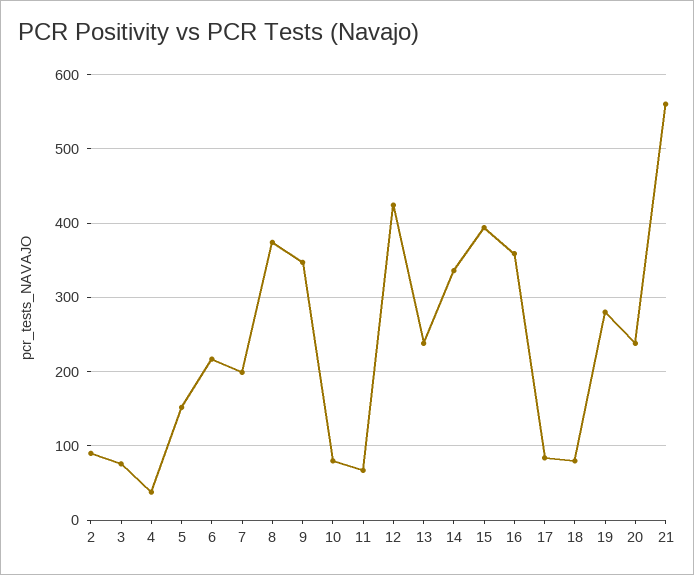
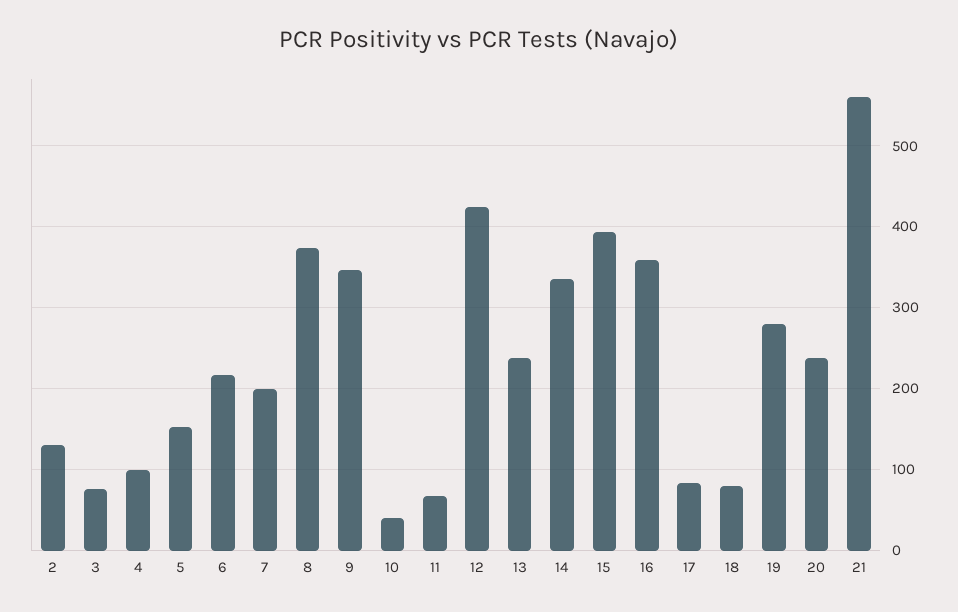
  {
-   "2": 90,
+   "2": 130,
    "3": 80,
-   "4": 40,
+   "4": 100,
    "5": 150,
    "6": 220,
    "7": 200,
    "8": 370,
    "9": 350,
-   "10": 80,
+   "10": 40,
    "11": 70,
    "12": 420,
    "13": 240,
    "14": 340,
    "15": 390,
    "16": 360,
    "17": 80,
    "18": 80,
    "19": 280,
    "20": 240,
    "21": 560
  }

